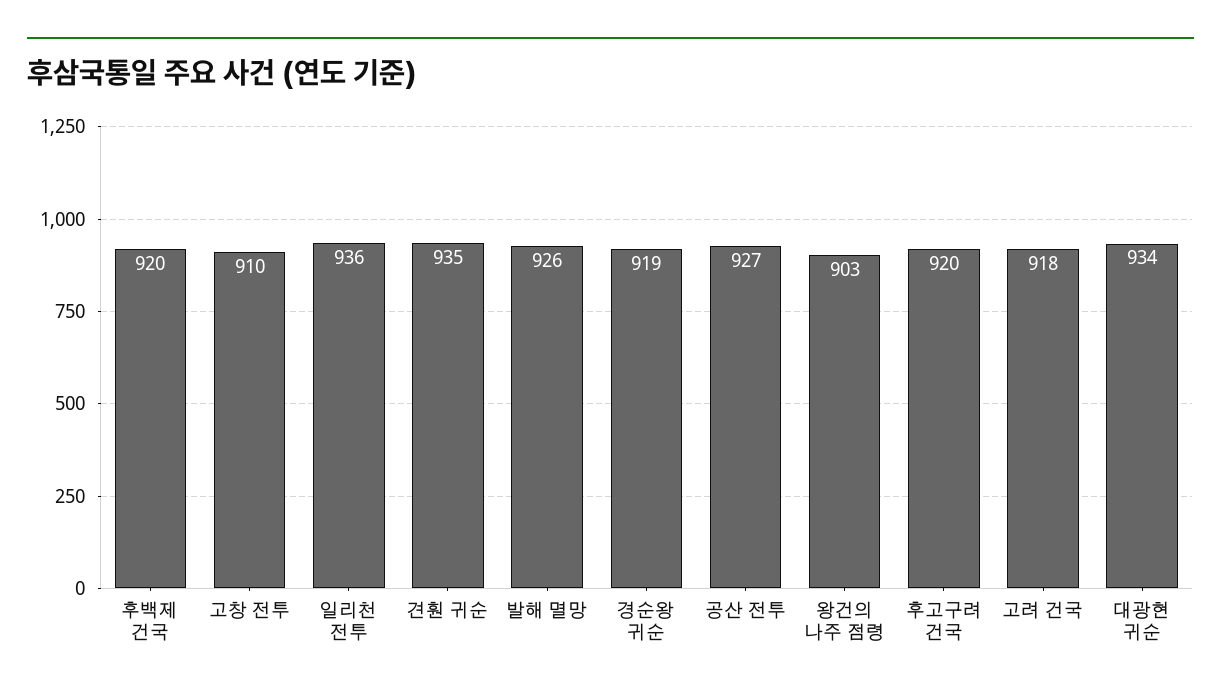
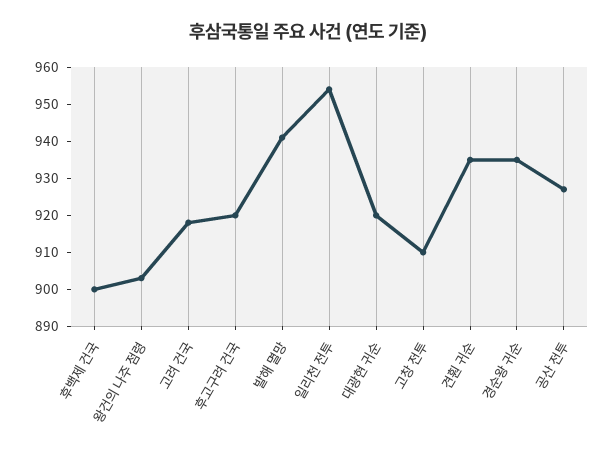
  {
-   "후백제 건국": 920,
+   "후백제 건국": 900,
    "고창 전투": 910,
-   "일리천 전투": 936,
+   "일리천 전투": 955,
    "견훤 귀순": 935,
-   "발해 멸망": 926,
+   "발해 멸망": 940,
-   "경순왕 귀순": 919,
+   "경순왕 귀순": 935,
    "공산 전투": 927,
    "왕건의 나주 점령": 903,
    "후고구려 건국": 920,
    "고려 건국": 918,
-   "대광현 귀순": 934
+   "대광현 귀순": 920
  }

